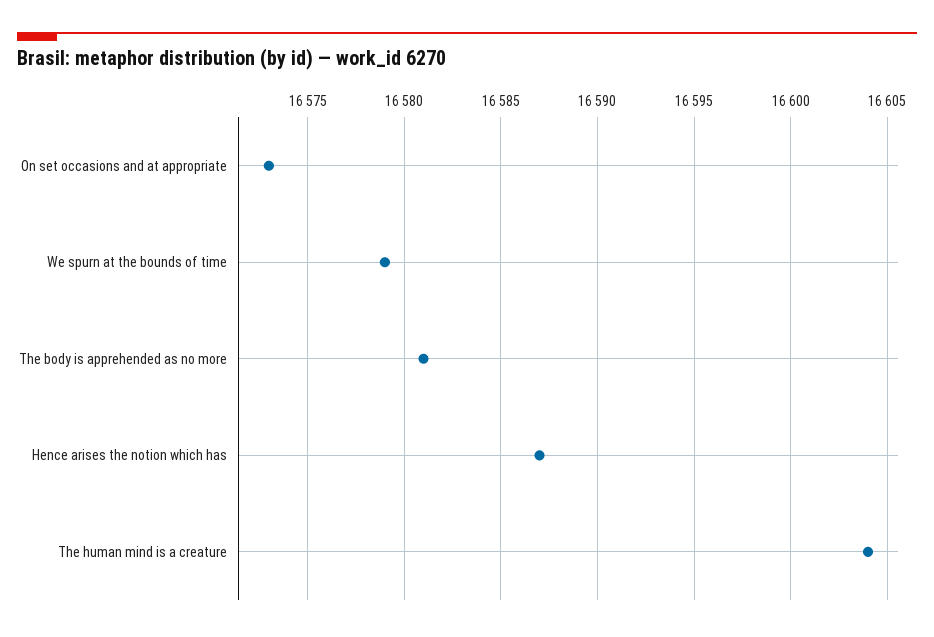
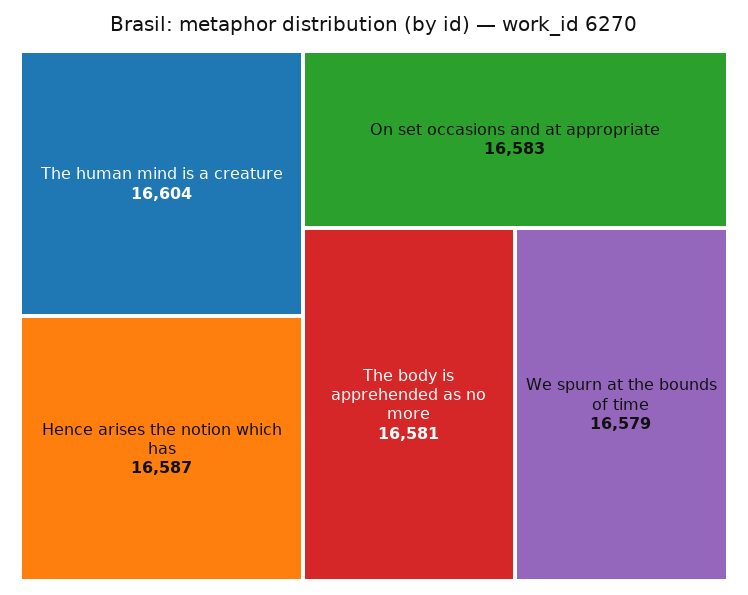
  {
-   "On set occasions and at appropriate": 16573,
+   "On set occasions and at appropriate": 16583,
    "We spurn at the bounds of time": 16579,
    "The body is apprehended as no more": 16581,
    "Hence arises the notion which has": 16587,
    "The human mind is a creature": 16604
  }

